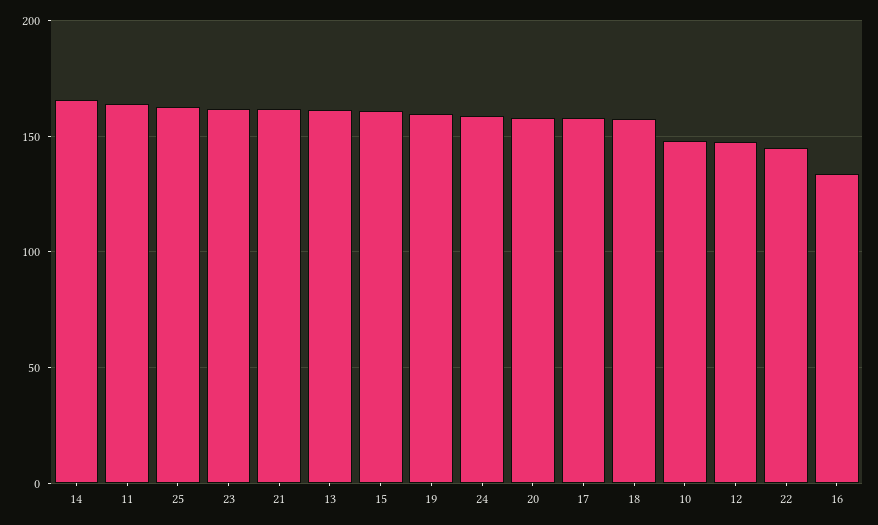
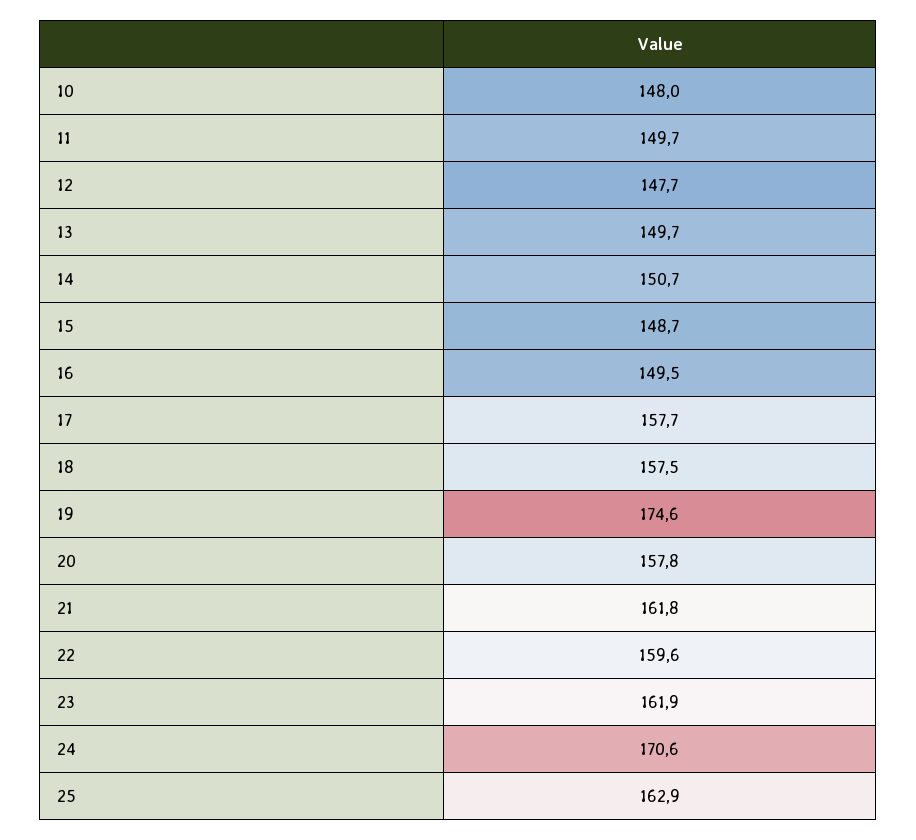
  {
-   "14": 165,
+   "14": 150.7,
-   "11": 165,
+   "11": 149.7,
    "25": 162.9,
    "23": 161.9,
    "21": 161.8,
-   "13": 160,
+   "13": 149.7,
-   "15": 160,
+   "15": 148.7,
-   "19": 160,
+   "19": 174.6,
-   "24": 160,
+   "24": 170.6,
    "20": 157.8,
    "17": 157.7,
    "18": 157.5,
    "10": 148,
    "12": 147.7,
-   "22": 145,
+   "22": 159.6,
-   "16": 135
+   "16": 149.5
  }

